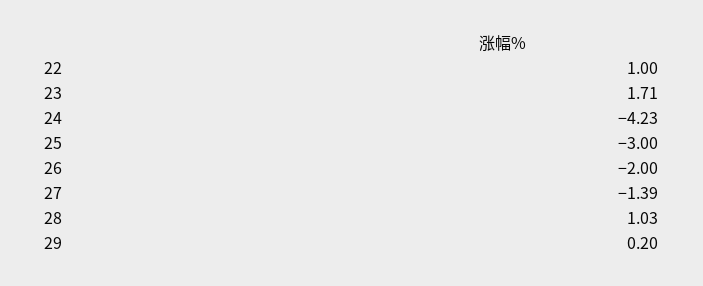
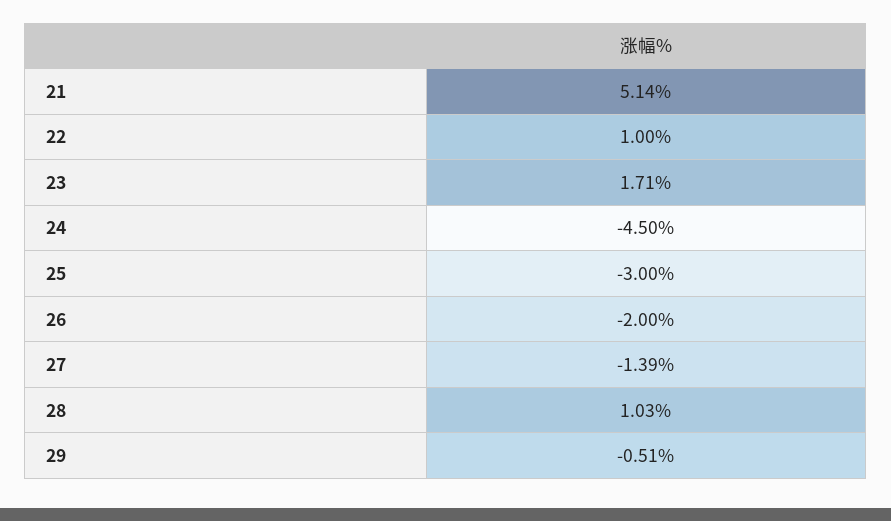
  {
    "22": 1,
    "23": 1.71,
-   "24": -4.23,
+   "24": -4.5,
    "25": -3,
    "26": -2,
    "27": -1.39,
    "28": 1.03,
-   "29": 0.2
+   "29": -0.51,
+   "21": 5.14
  }

